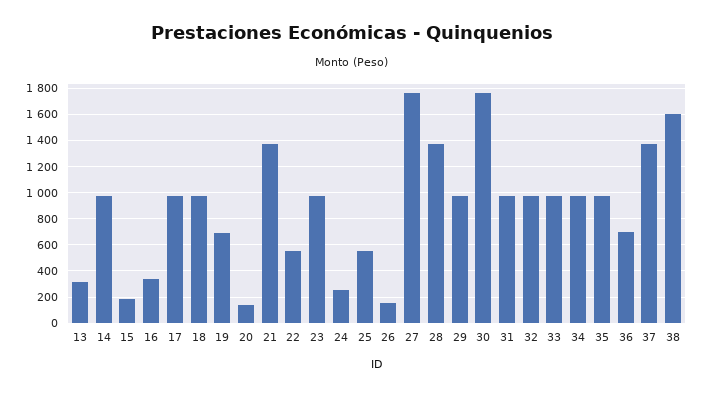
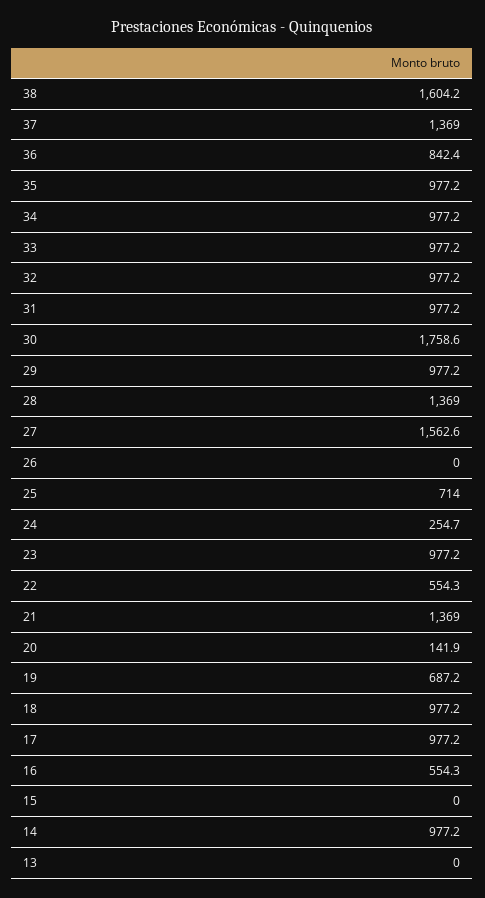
  {
-   "13": 300,
+   "13": 0,
    "14": 977.2,
-   "15": 200,
+   "15": 0,
-   "16": 350,
+   "16": 554.3,
    "17": 977.2,
    "18": 977.2,
    "19": 687.2,
    "20": 141.9,
    "21": 1369,
    "22": 554.3,
    "23": 977.2,
    "24": 254.7,
-   "25": 550,
+   "25": 714,
-   "26": 150,
+   "26": 0,
-   "27": 1750,
+   "27": 1562.6,
    "28": 1369,
    "29": 977.2,
    "30": 1758.6,
    "31": 977.2,
    "32": 977.2,
    "33": 977.2,
    "34": 977.2,
    "35": 977.2,
-   "36": 700,
+   "36": 842.4,
    "37": 1369,
    "38": 1604.2
  }

